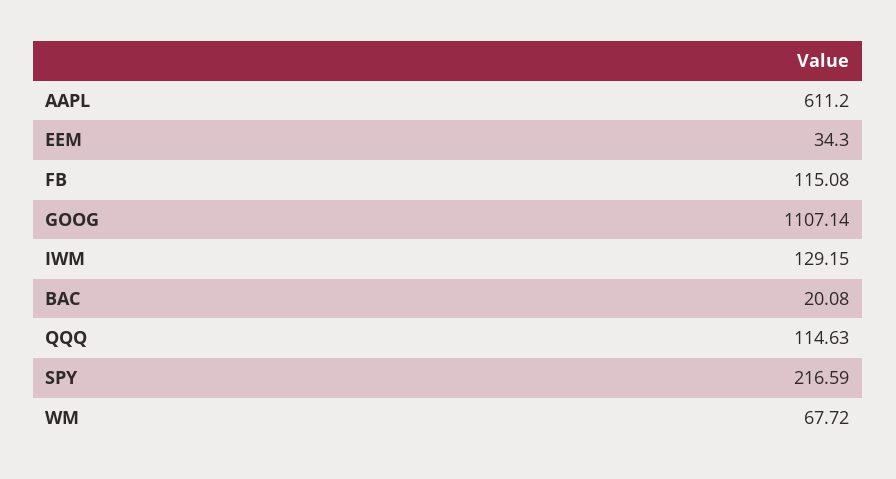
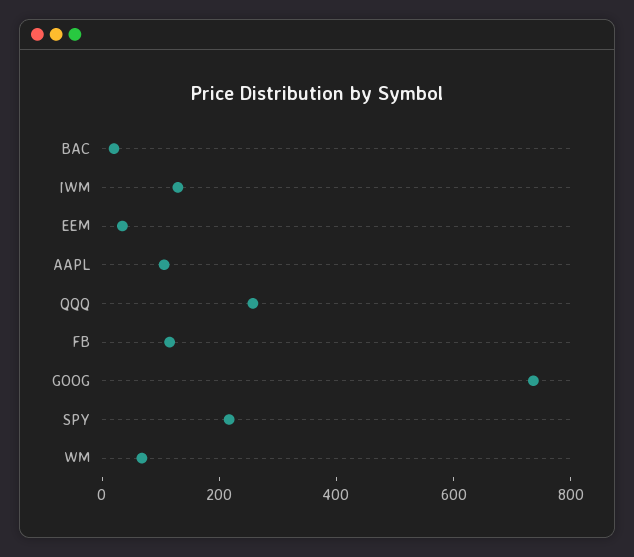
  {
-   "AAPL": 611.2,
+   "AAPL": 100,
    "EEM": 34.3,
    "FB": 115.08,
-   "GOOG": 1107.14,
+   "GOOG": 750,
    "IWM": 129.15,
    "BAC": 20.08,
-   "QQQ": 114.63,
+   "QQQ": 250,
    "SPY": 216.59,
    "WM": 67.72
  }

